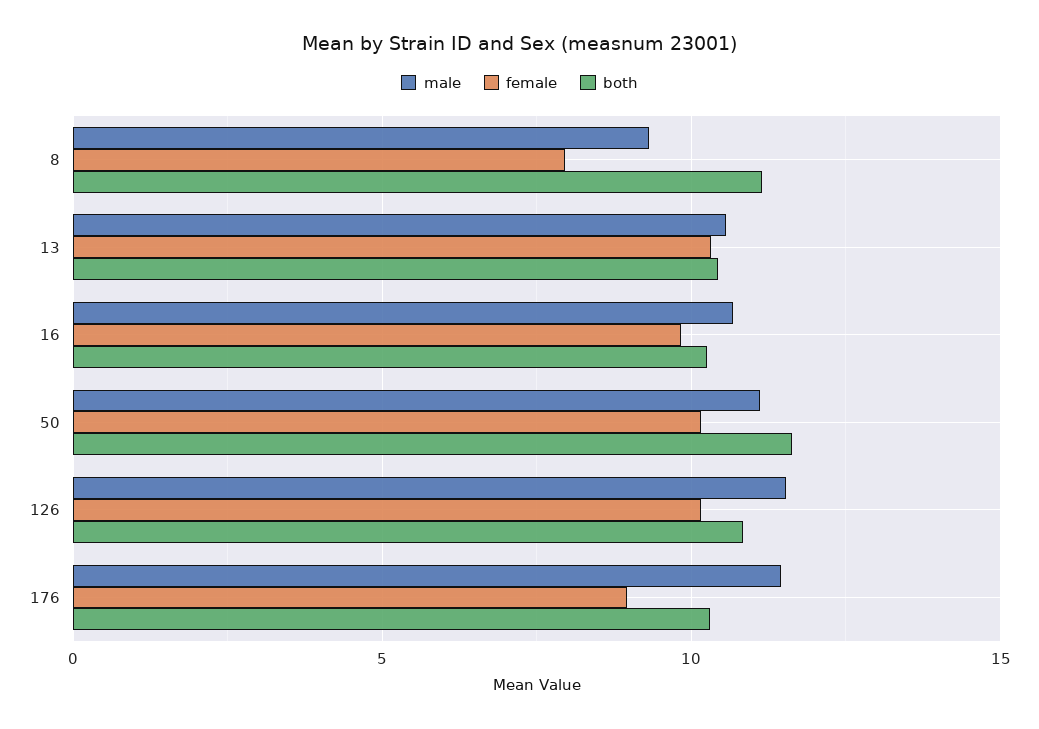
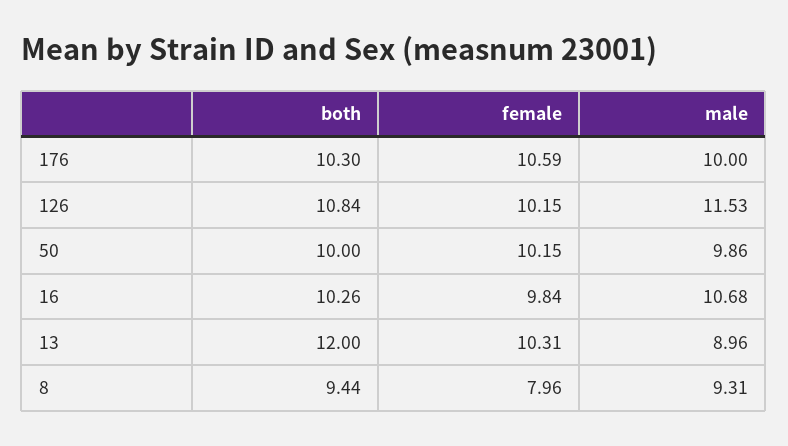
  {
    "male": {
      "8": 9.31,
-     "13": 10.5,
+     "13": 8.96,
      "16": 10.68,
-     "50": 11,
+     "50": 9.86,
      "126": 11.53,
-     "176": 11.5
+     "176": 10
    },
    "female": {
      "8": 7.96,
      "13": 10.31,
      "16": 9.84,
      "50": 10.15,
      "126": 10.15,
-     "176": 9
+     "176": 10.59
    },
    "both": {
-     "8": 11,
+     "8": 9.44,
-     "13": 10.5,
+     "13": 12,
      "16": 10.26,
-     "50": 11.5,
+     "50": 10,
      "126": 10.84,
      "176": 10.3
    }
  }

